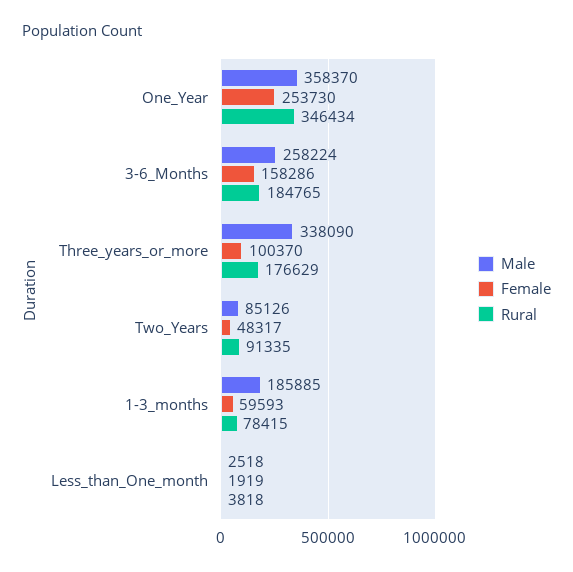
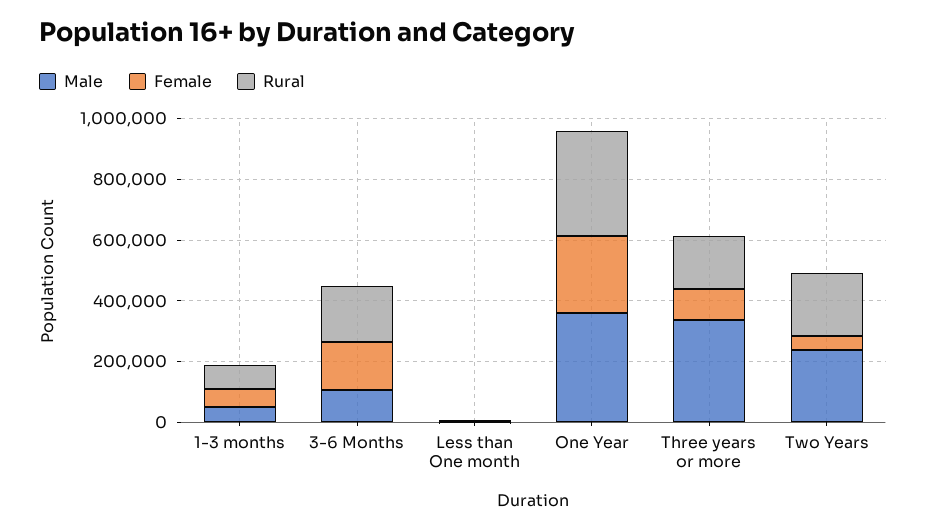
  {
    "Male": {
      "One_Year": 358370,
-     "3-6_Months": 258224,
+     "3-6_Months": 100000,
      "Three_years_or_more": 338090,
-     "Two_Years": 85126,
+     "Two_Years": 250000,
-     "1-3_months": 185885,
+     "1-3_months": 50000,
      "Less_than_One_month": 2518
    },
    "Female": {
      "One_Year": 253730,
      "3-6_Months": 158286,
      "Three_years_or_more": 100370,
      "Two_Years": 48317,
      "1-3_months": 59593,
      "Less_than_One_month": 1919
    },
    "Rural": {
      "One_Year": 346434,
      "3-6_Months": 184765,
      "Three_years_or_more": 176629,
-     "Two_Years": 91335,
+     "Two_Years": 200000,
      "1-3_months": 78415,
      "Less_than_One_month": 3818
    }
  }

